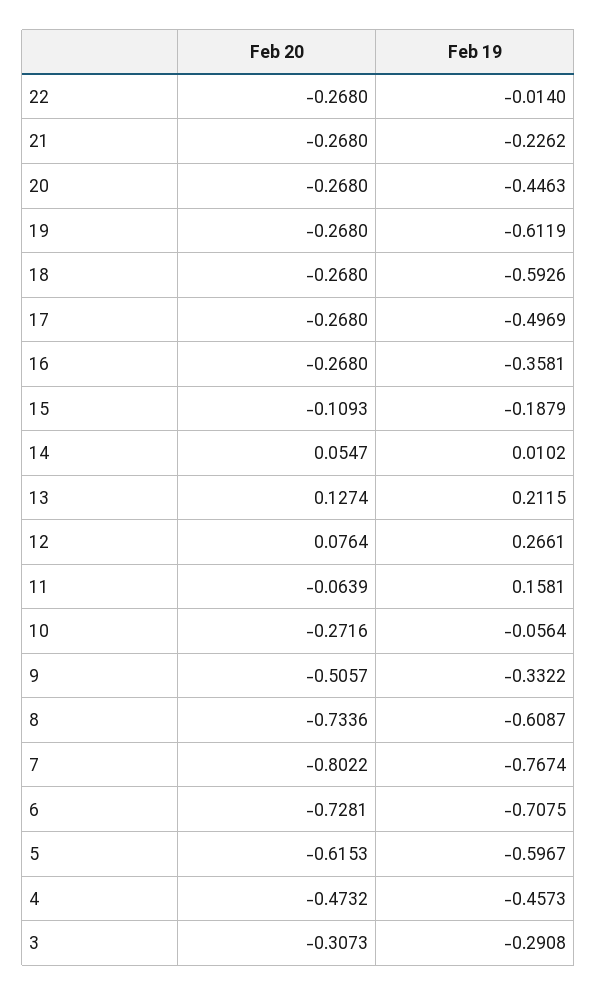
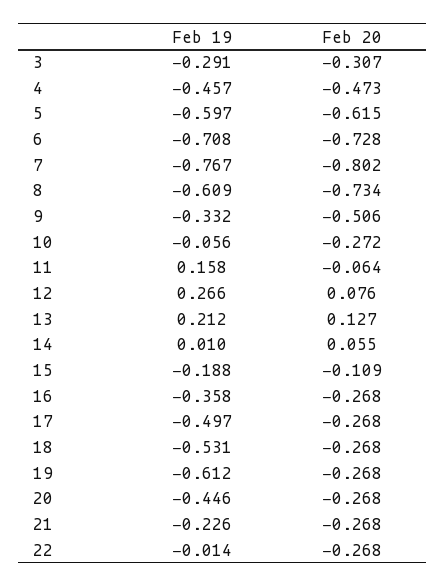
  {
    "Feb 20": {
      "22": -0.268,
      "21": -0.268,
      "20": -0.268,
      "19": -0.268,
      "18": -0.268,
      "17": -0.268,
      "16": -0.268,
      "15": -0.1093,
      "14": 0.0547,
      "13": 0.1274,
      "12": 0.0764,
      "11": -0.0639,
      "10": -0.2716,
      "9": -0.5057,
      "8": -0.7336,
      "7": -0.8022,
      "6": -0.7281,
      "5": -0.6153,
      "4": -0.4732,
      "3": -0.3073
    },
    "Feb 19": {
      "22": -0.014,
      "21": -0.2262,
      "20": -0.4463,
      "19": -0.6119,
-     "18": -0.5926,
+     "18": -0.531,
      "17": -0.4969,
      "16": -0.3581,
      "15": -0.1879,
      "14": 0.0102,
      "13": 0.2115,
      "12": 0.2661,
      "11": 0.1581,
      "10": -0.0564,
      "9": -0.3322,
      "8": -0.6087,
      "7": -0.7674,
      "6": -0.7075,
      "5": -0.5967,
      "4": -0.4573,
      "3": -0.2908
    }
  }

